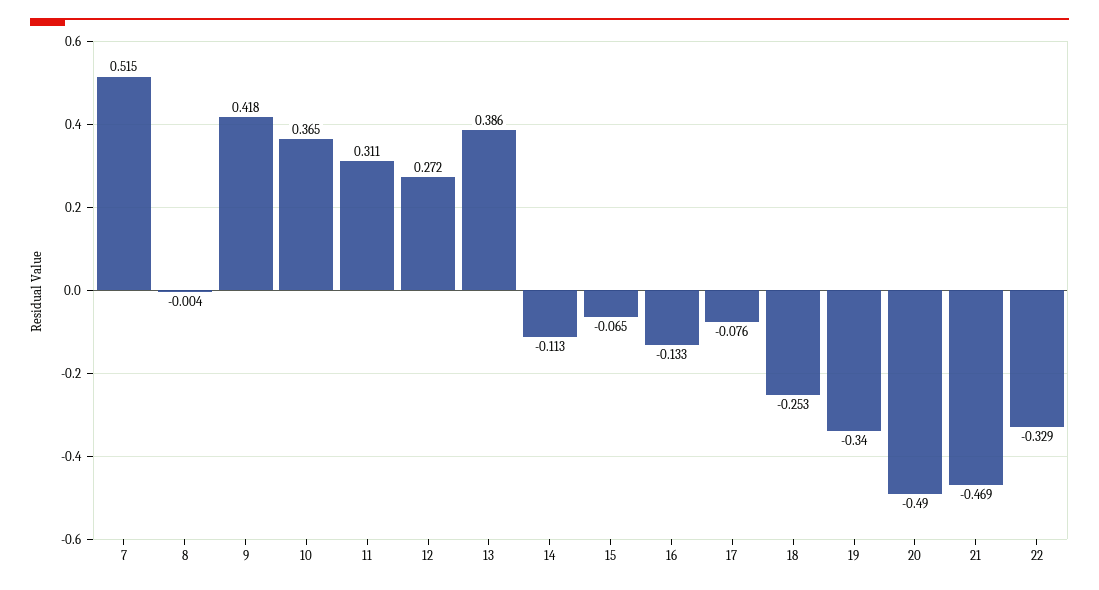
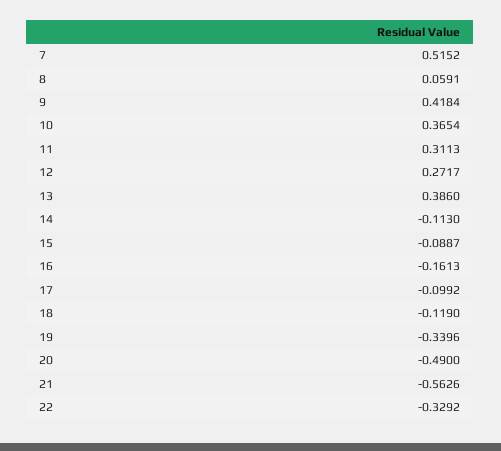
  {
    "7": 0.5152,
-   "8": -0.004,
+   "8": 0.0591,
    "9": 0.4184,
    "10": 0.3654,
    "11": 0.3113,
    "12": 0.2717,
    "13": 0.386,
    "14": -0.113,
-   "15": -0.065,
+   "15": -0.0887,
-   "16": -0.133,
+   "16": -0.1613,
-   "17": -0.076,
+   "17": -0.0992,
-   "18": -0.253,
+   "18": -0.119,
    "19": -0.3396,
    "20": -0.49,
-   "21": -0.469,
+   "21": -0.5626,
    "22": -0.3292
  }

